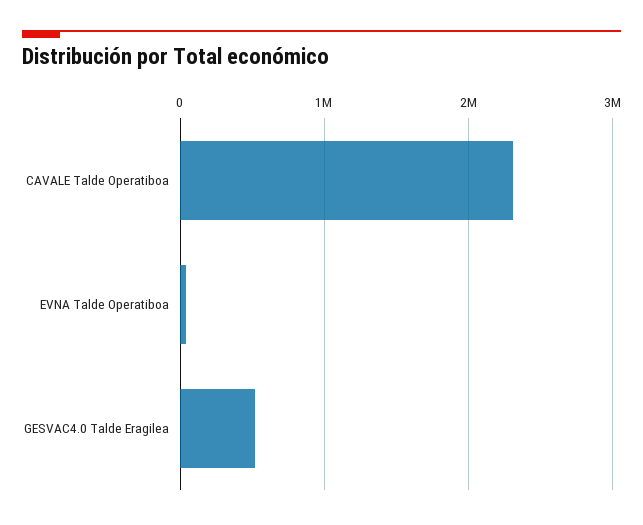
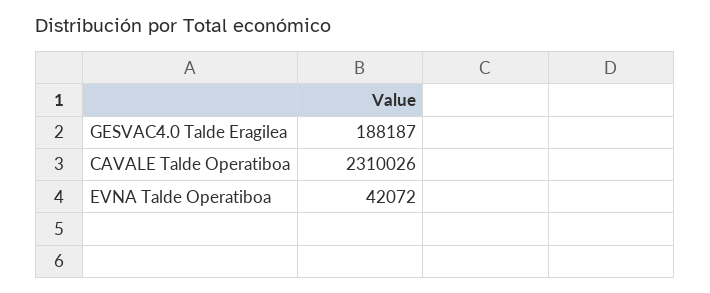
  {
    "CAVALE Talde Operatiboa": 2310026,
    "EVNA Talde Operatiboa": 42072,
-   "GESVAC4.0 Talde Eragilea": 500000
+   "GESVAC4.0 Talde Eragilea": 188187
  }

